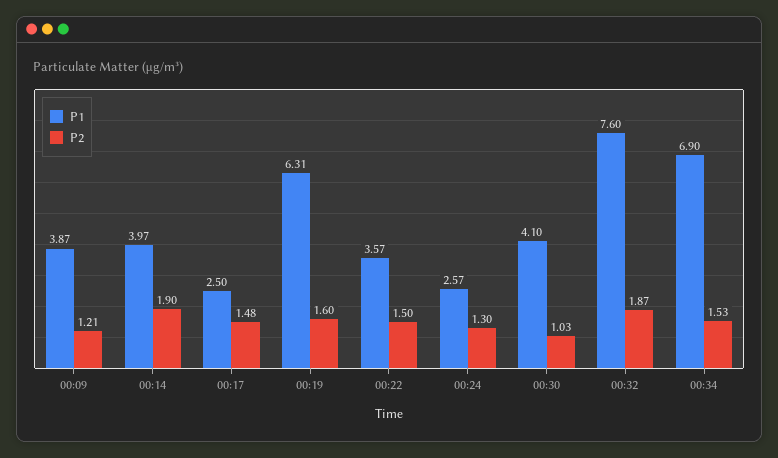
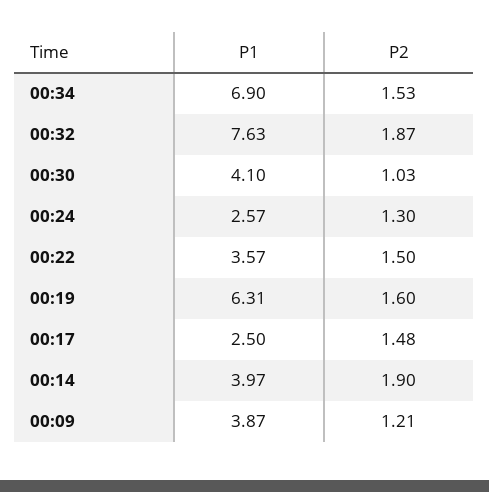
  {
    "P1": {
      "00:09": 3.87,
      "00:14": 3.97,
      "00:17": 2.5,
      "00:19": 6.31,
      "00:22": 3.57,
      "00:24": 2.57,
      "00:30": 4.1,
-     "00:32": 7.6,
+     "00:32": 7.63,
      "00:34": 6.9
    },
    "P2": {
      "00:09": 1.21,
      "00:14": 1.9,
      "00:17": 1.48,
      "00:19": 1.6,
      "00:22": 1.5,
      "00:24": 1.3,
      "00:30": 1.03,
      "00:32": 1.87,
      "00:34": 1.53
    }
  }

